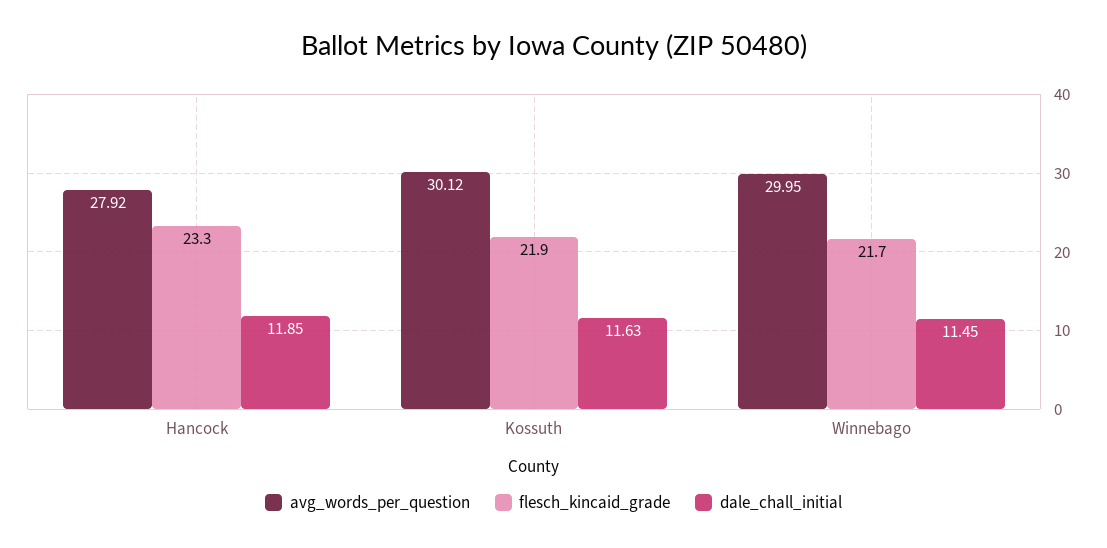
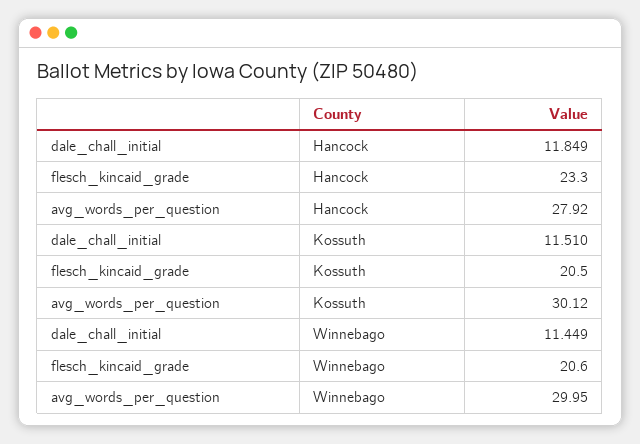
  {
    "avg_words_per_question": {
      "Hancock": 27.92,
      "Kossuth": 30.12,
      "Winnebago": 29.95
    },
    "flesch_kincaid_grade": {
      "Hancock": 23.3,
-     "Kossuth": 21.9,
+     "Kossuth": 20.5,
-     "Winnebago": 21.7
+     "Winnebago": 20.6
    },
    "dale_chall_initial": {
      "Hancock": 11.849,
-     "Kossuth": 11.63,
+     "Kossuth": 11.51,
      "Winnebago": 11.449
    }
  }

